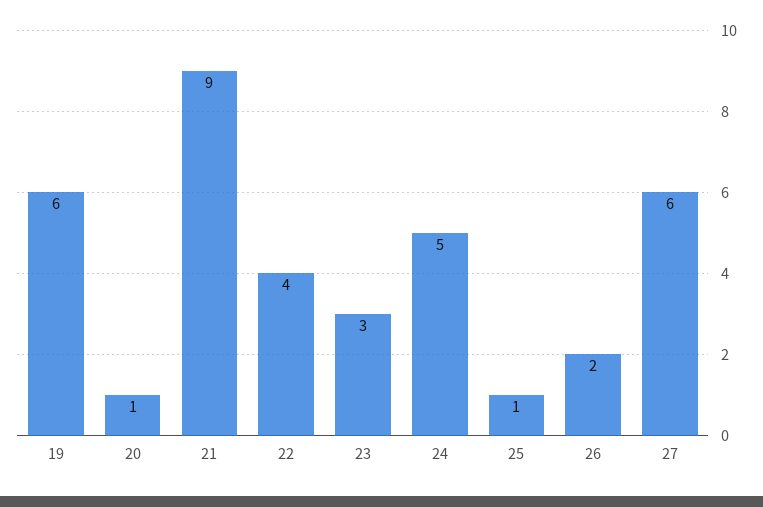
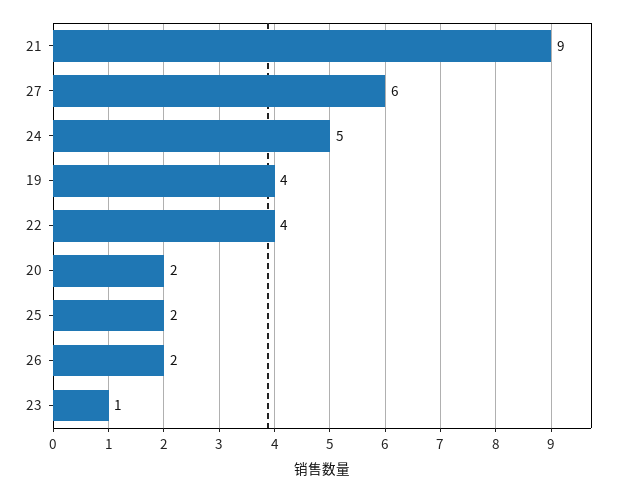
  {
-   "19": 6,
+   "19": 4,
-   "20": 1,
+   "20": 2,
    "21": 9,
    "22": 4,
-   "23": 3,
+   "23": 1,
    "24": 5,
-   "25": 1,
+   "25": 2,
    "26": 2,
    "27": 6
  }

